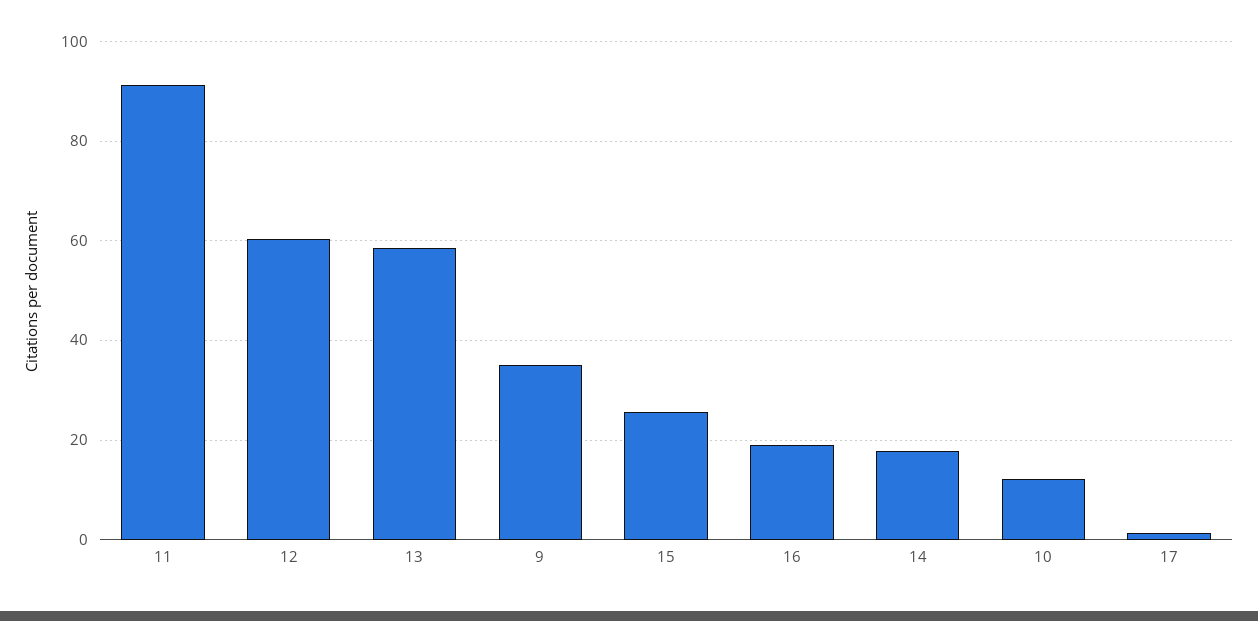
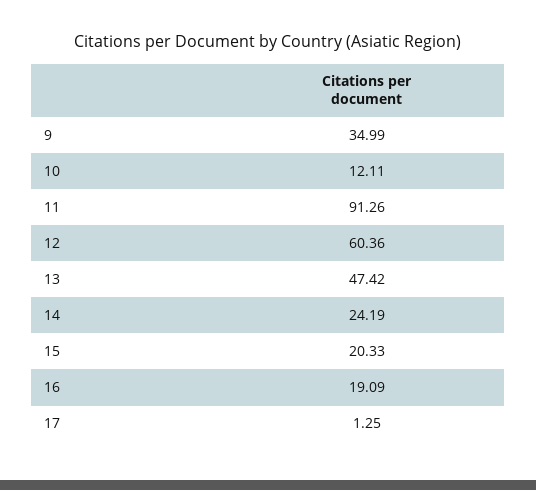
  {
    "11": 91.26,
    "12": 60.36,
-   "13": 58,
+   "13": 47.42,
    "9": 34.99,
-   "15": 26,
+   "15": 20.33,
    "16": 19.09,
-   "14": 18,
+   "14": 24.19,
    "10": 12.11,
    "17": 1.25
  }

